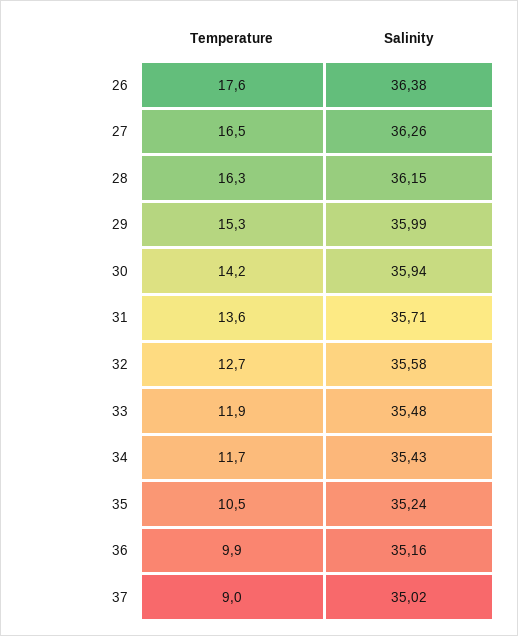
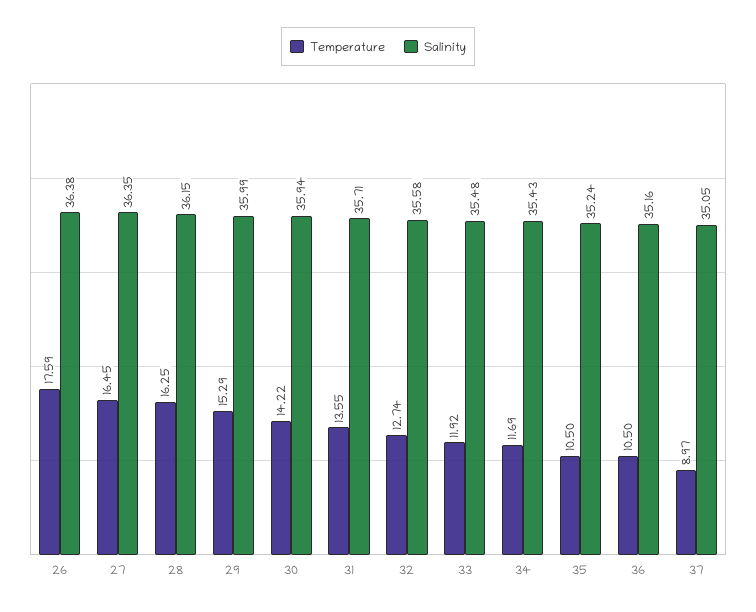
  {
    "Temperature": {
      "26": 17.59,
      "27": 16.45,
      "28": 16.25,
      "29": 15.29,
      "30": 14.22,
      "31": 13.55,
      "32": 12.74,
      "33": 11.92,
      "34": 11.69,
      "35": 10.5,
-     "36": 9.9,
+     "36": 10.5,
      "37": 8.97
    },
    "Salinity": {
      "26": 36.38,
-     "27": 36.26,
+     "27": 36.35,
      "28": 36.15,
      "29": 35.99,
      "30": 35.94,
      "31": 35.71,
      "32": 35.58,
      "33": 35.48,
      "34": 35.43,
      "35": 35.24,
      "36": 35.16,
-     "37": 35.02
+     "37": 35.05
    }
  }

